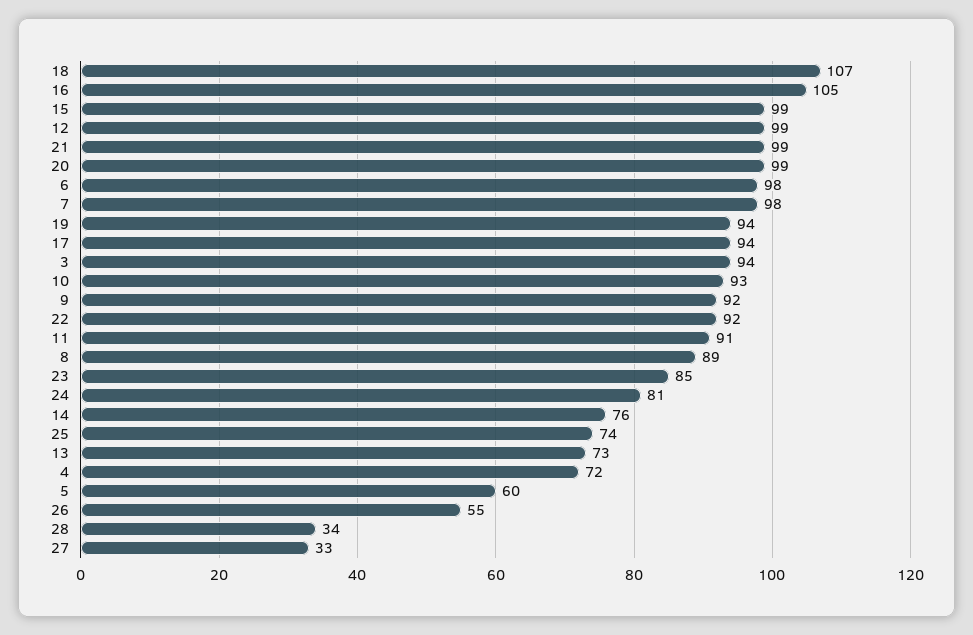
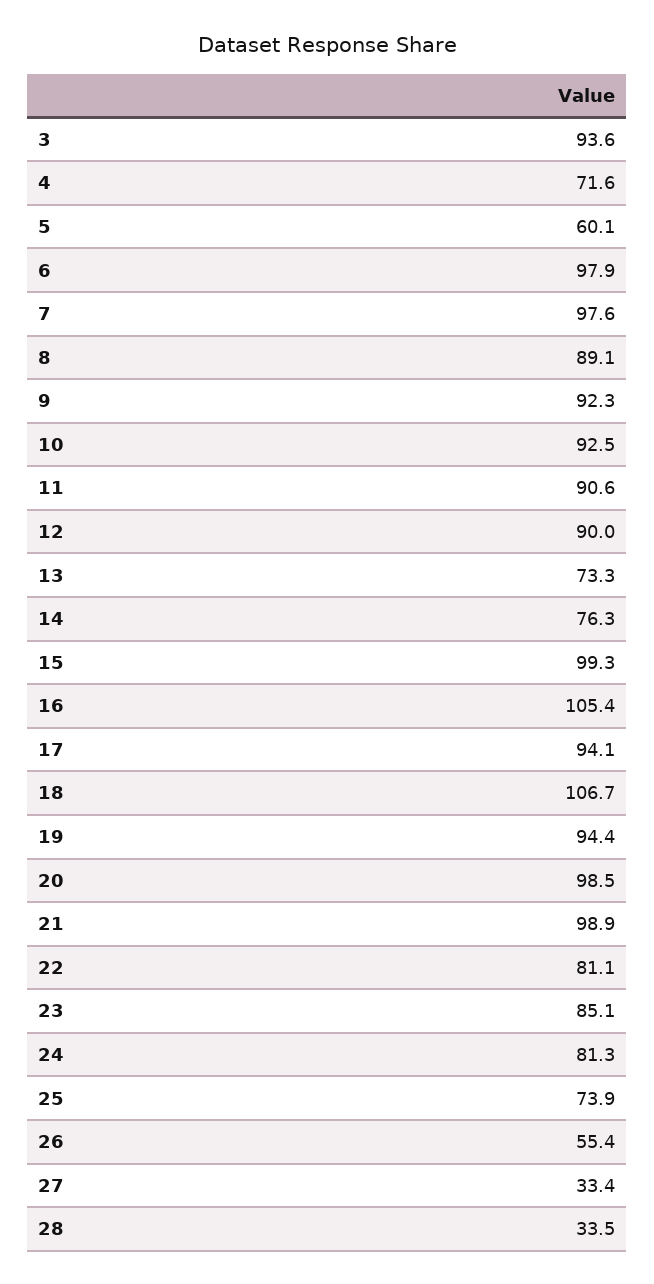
  {
    "18": 106.7,
    "16": 105.4,
    "15": 99.3,
-   "12": 99,
+   "12": 90,
    "21": 98.9,
    "20": 98.5,
    "6": 97.9,
    "7": 97.6,
    "19": 94.4,
    "17": 94.1,
    "3": 93.6,
    "10": 92.5,
    "9": 92.3,
-   "22": 92,
+   "22": 81.1,
    "11": 90.6,
    "8": 89.1,
    "23": 85.1,
    "24": 81.3,
    "14": 76.3,
    "25": 73.9,
    "13": 73.3,
    "4": 71.6,
    "5": 60.1,
    "26": 55.4,
    "28": 33.5,
    "27": 33.4
  }

